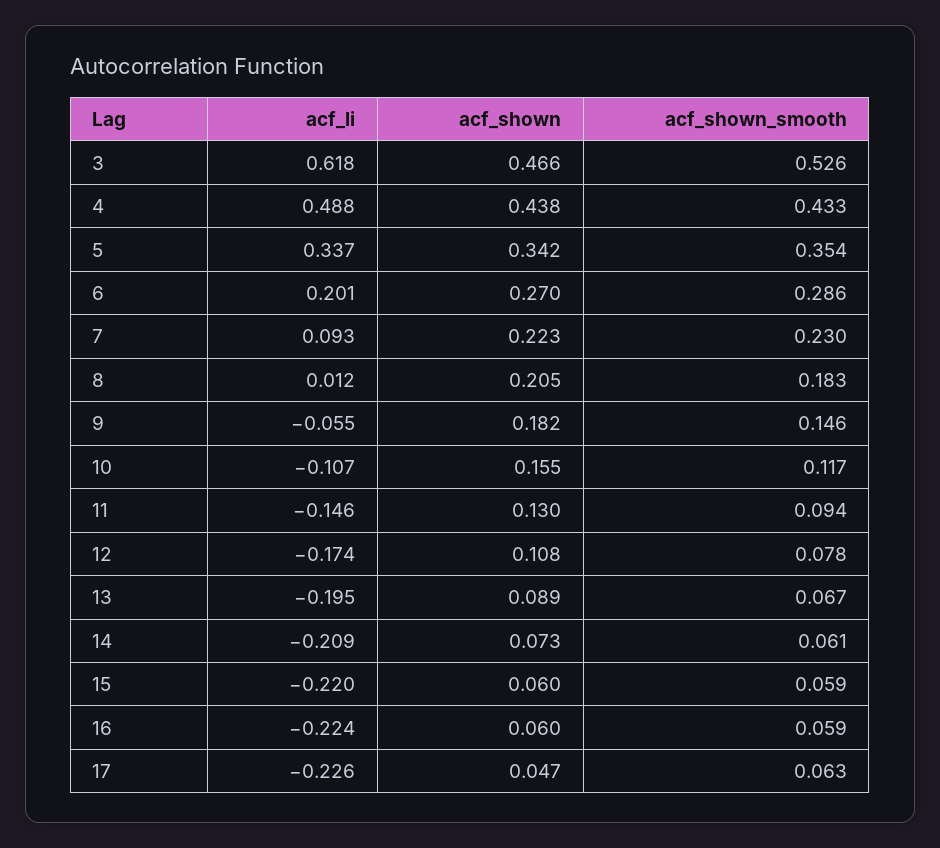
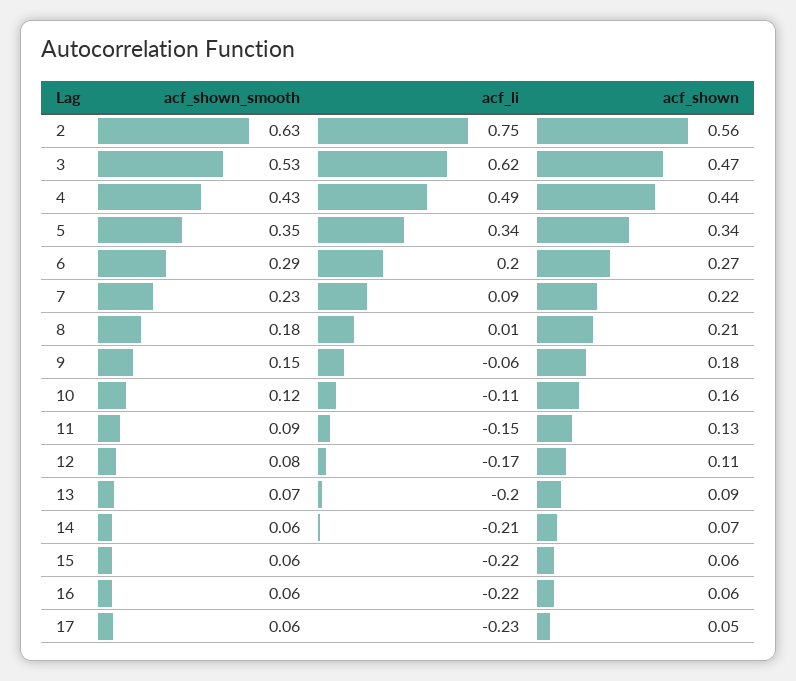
  {
    "acf_li": {
      "3": 0.618,
      "4": 0.488,
      "5": 0.337,
      "6": 0.201,
      "7": 0.093,
      "8": 0.012,
      "9": -0.055,
      "10": -0.107,
      "11": -0.146,
      "12": -0.174,
      "13": -0.195,
      "14": -0.209,
      "15": -0.22,
      "16": -0.224,
-     "17": -0.226
+     "17": -0.226,
+     "2": 0.75
    },
    "acf_shown": {
      "3": 0.466,
      "4": 0.438,
      "5": 0.342,
      "6": 0.27,
      "7": 0.223,
      "8": 0.205,
      "9": 0.182,
      "10": 0.155,
      "11": 0.13,
      "12": 0.108,
      "13": 0.089,
      "14": 0.073,
      "15": 0.06,
      "16": 0.06,
-     "17": 0.047
+     "17": 0.047,
+     "2": 0.56
    },
    "acf_shown_smooth": {
      "3": 0.526,
      "4": 0.433,
      "5": 0.354,
      "6": 0.286,
      "7": 0.23,
      "8": 0.183,
      "9": 0.146,
      "10": 0.117,
      "11": 0.094,
      "12": 0.078,
      "13": 0.067,
      "14": 0.061,
      "15": 0.059,
      "16": 0.059,
-     "17": 0.063
+     "17": 0.063,
+     "2": 0.63
    }
  }

